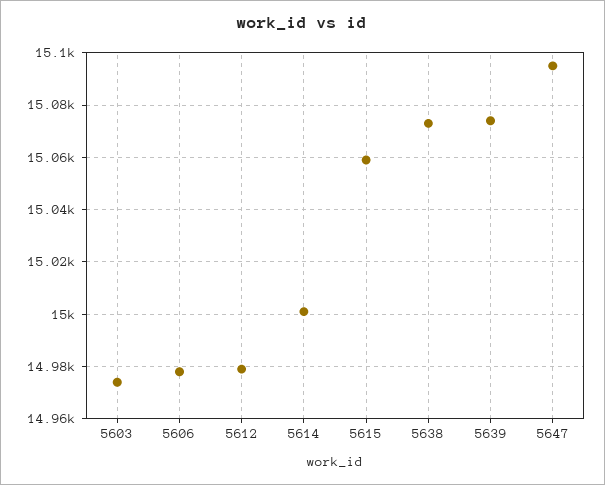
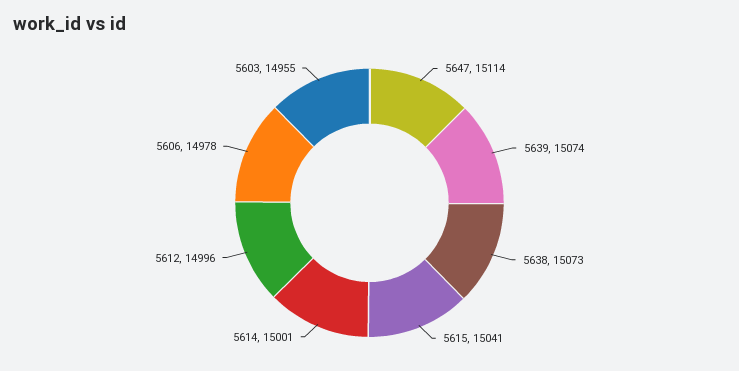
  {
-   "5603": 14975,
+   "5603": 14955,
    "5606": 14978,
-   "5612": 14980,
+   "5612": 14996,
    "5614": 15001,
-   "5615": 15060,
+   "5615": 15041,
    "5638": 15073,
    "5639": 15074,
-   "5647": 15095
+   "5647": 15114
  }

